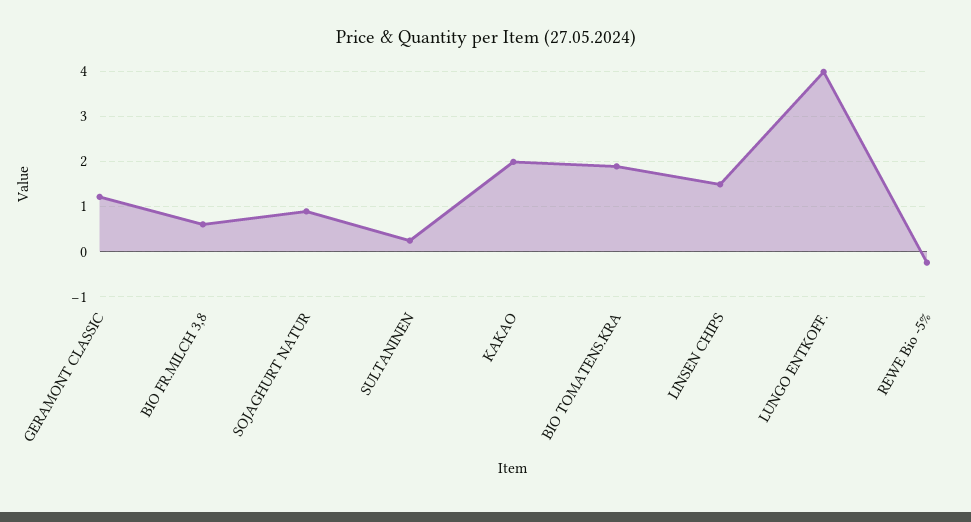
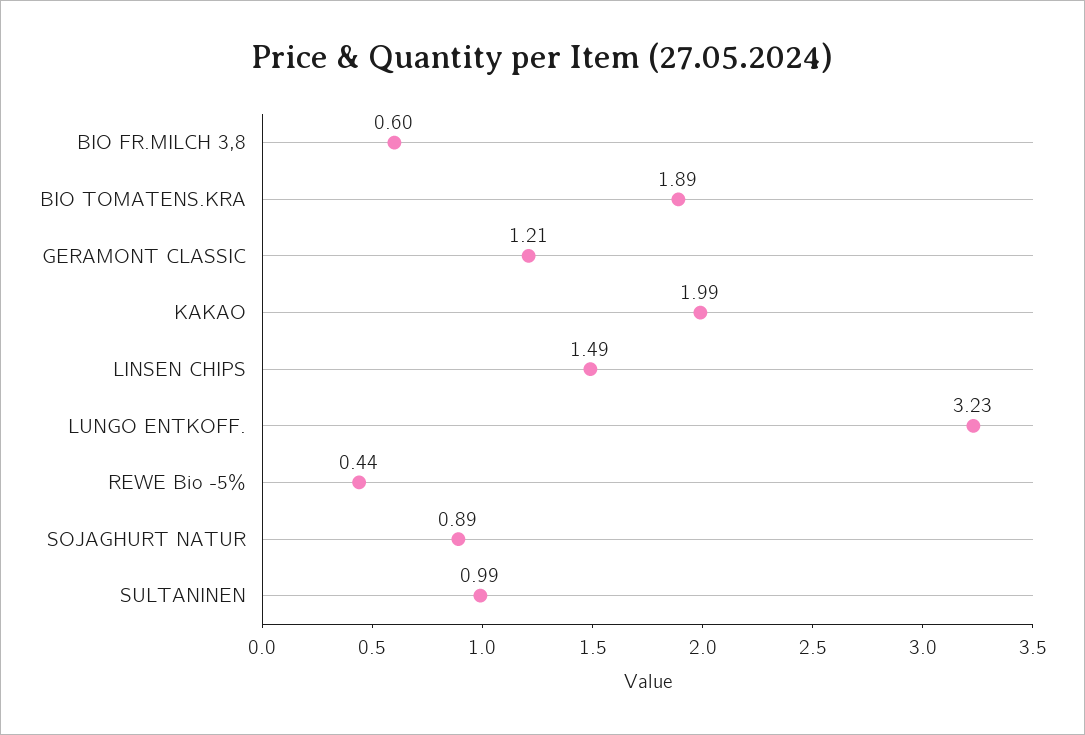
  {
    "GERAMONT CLASSIC": 1.21,
    "BIO FR.MILCH 3,8": 0.6,
    "SOJAGHURT NATUR": 0.89,
-   "SULTANINEN": 0.2,
+   "SULTANINEN": 0.99,
    "KAKAO": 1.99,
    "BIO TOMATENS.KRA": 1.89,
    "LINSEN CHIPS": 1.49,
-   "LUNGO ENTKOFF.": 4,
+   "LUNGO ENTKOFF.": 3.23,
-   "REWE Bio -5%": -0.2
+   "REWE Bio -5%": 0.44
  }

